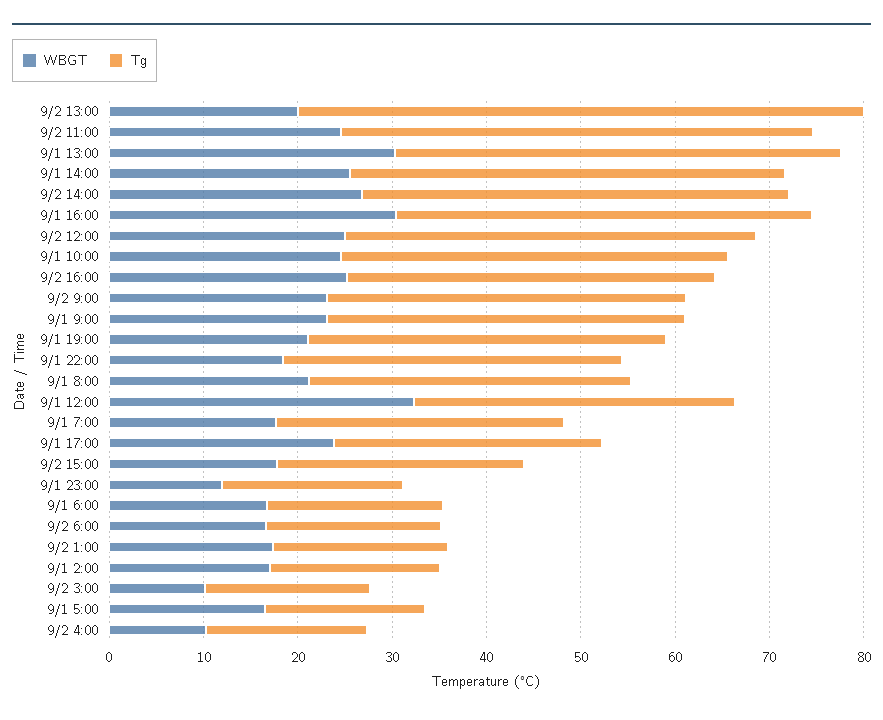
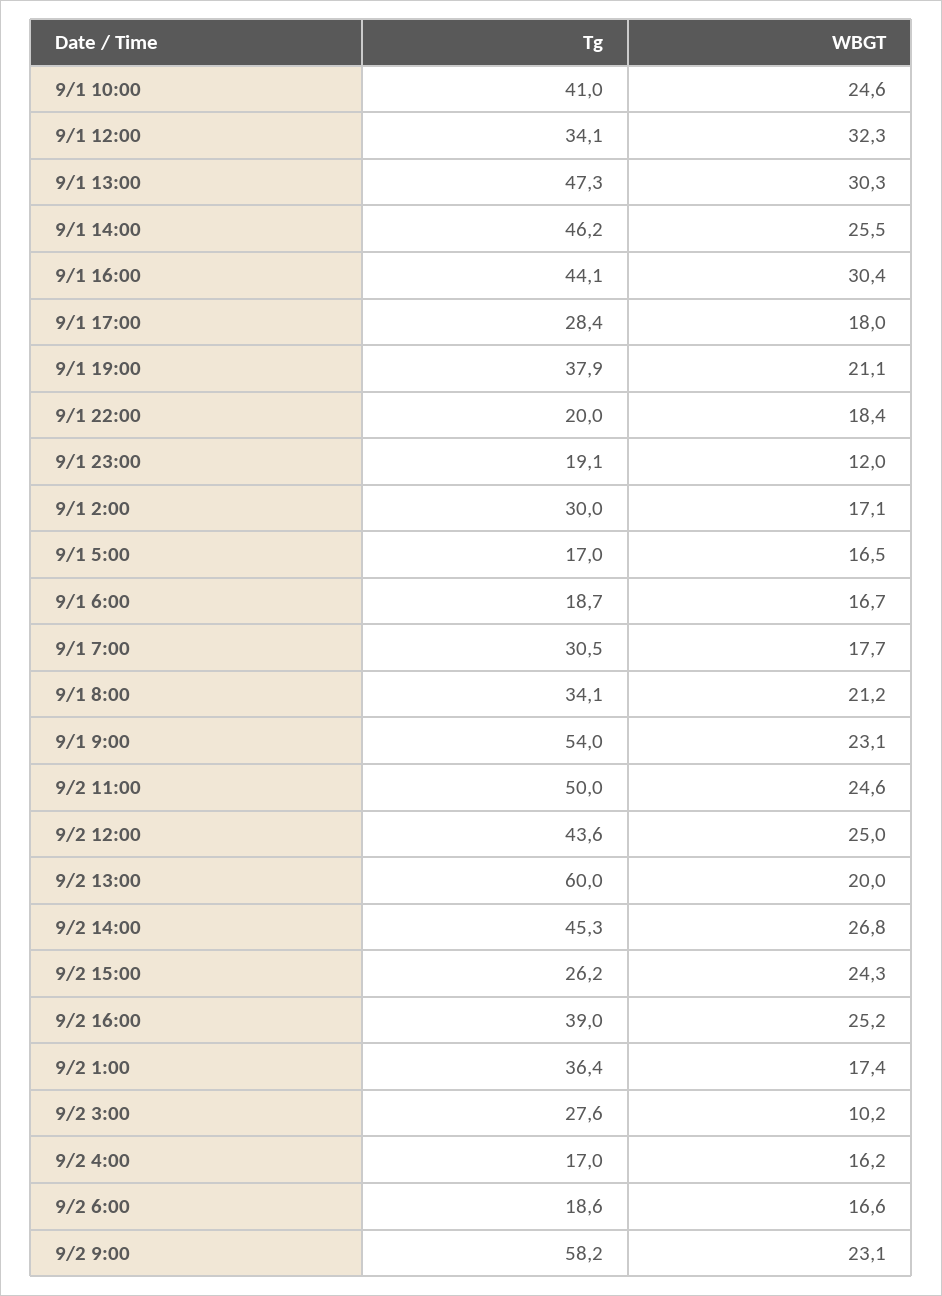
  {
    "WBGT": {
      "9/2 13:00": 20,
      "9/2 11:00": 24.6,
      "9/1 13:00": 30.3,
      "9/1 14:00": 25.5,
      "9/2 14:00": 26.8,
      "9/1 16:00": 30.4,
      "9/2 12:00": 25,
      "9/1 10:00": 24.6,
      "9/2 16:00": 25.2,
      "9/2 9:00": 23.1,
      "9/1 9:00": 23.1,
      "9/1 19:00": 21.1,
      "9/1 22:00": 18.4,
      "9/1 8:00": 21.2,
      "9/1 12:00": 32.3,
      "9/1 7:00": 17.7,
-     "9/1 17:00": 24,
+     "9/1 17:00": 18,
-     "9/2 15:00": 18,
+     "9/2 15:00": 24.3,
      "9/1 23:00": 12,
      "9/1 6:00": 16.7,
      "9/2 6:00": 16.6,
      "9/2 1:00": 17.4,
      "9/1 2:00": 17.1,
      "9/2 3:00": 10.2,
      "9/1 5:00": 16.5,
-     "9/2 4:00": 10
+     "9/2 4:00": 16.2
    },
    "Tg": {
      "9/2 13:00": 60,
      "9/2 11:00": 50,
      "9/1 13:00": 47.3,
      "9/1 14:00": 46.2,
      "9/2 14:00": 45.3,
      "9/1 16:00": 44.1,
      "9/2 12:00": 43.6,
      "9/1 10:00": 41,
      "9/2 16:00": 39,
-     "9/2 9:00": 38,
+     "9/2 9:00": 58.2,
-     "9/1 9:00": 38,
+     "9/1 9:00": 54,
      "9/1 19:00": 37.9,
-     "9/1 22:00": 36,
+     "9/1 22:00": 20,
      "9/1 8:00": 34.1,
      "9/1 12:00": 34.1,
      "9/1 7:00": 30.5,
      "9/1 17:00": 28.4,
      "9/2 15:00": 26.2,
      "9/1 23:00": 19.1,
      "9/1 6:00": 18.7,
      "9/2 6:00": 18.6,
-     "9/2 1:00": 18,
+     "9/2 1:00": 36.4,
-     "9/1 2:00": 18,
+     "9/1 2:00": 30,
-     "9/2 3:00": 18,
+     "9/2 3:00": 27.6,
      "9/1 5:00": 17,
      "9/2 4:00": 17
    }
  }

